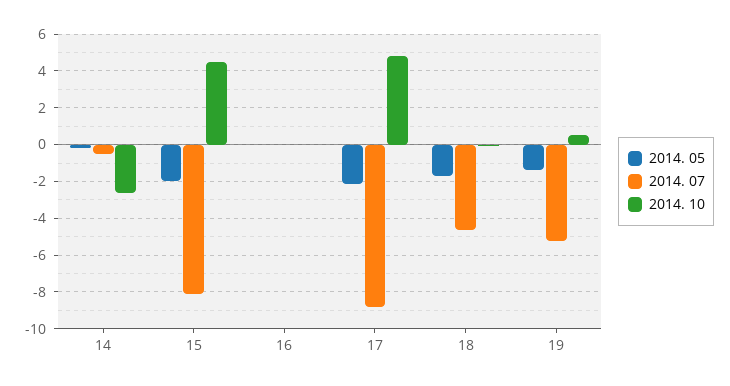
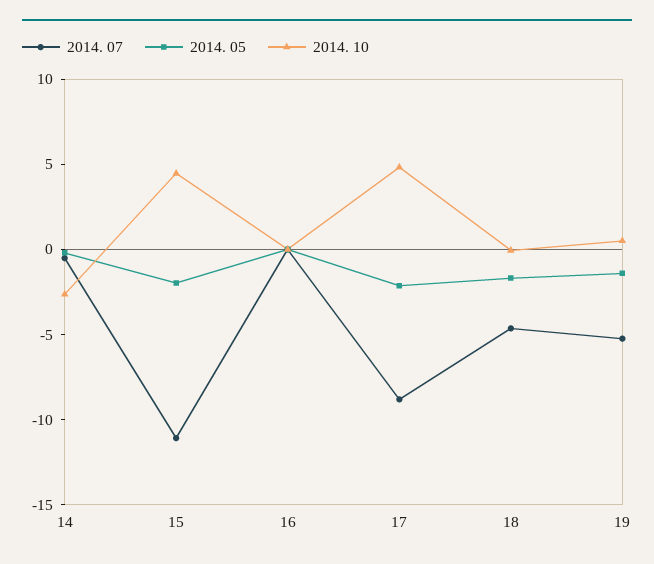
  {
    "2014. 05": {
      "14": 0,
      "15": -2,
      "16": 0,
      "17": -2,
      "18": -1.5,
      "19": -1.5
    },
    "2014. 07": {
      "14": -0.5,
-     "15": -8,
+     "15": -11,
      "16": 0,
      "17": -9,
      "18": -4.5,
      "19": -5
    },
    "2014. 10": {
      "14": -2.5,
      "15": 4.5,
      "16": 0,
      "17": 5,
      "18": 0,
      "19": 0.5
    }
  }

